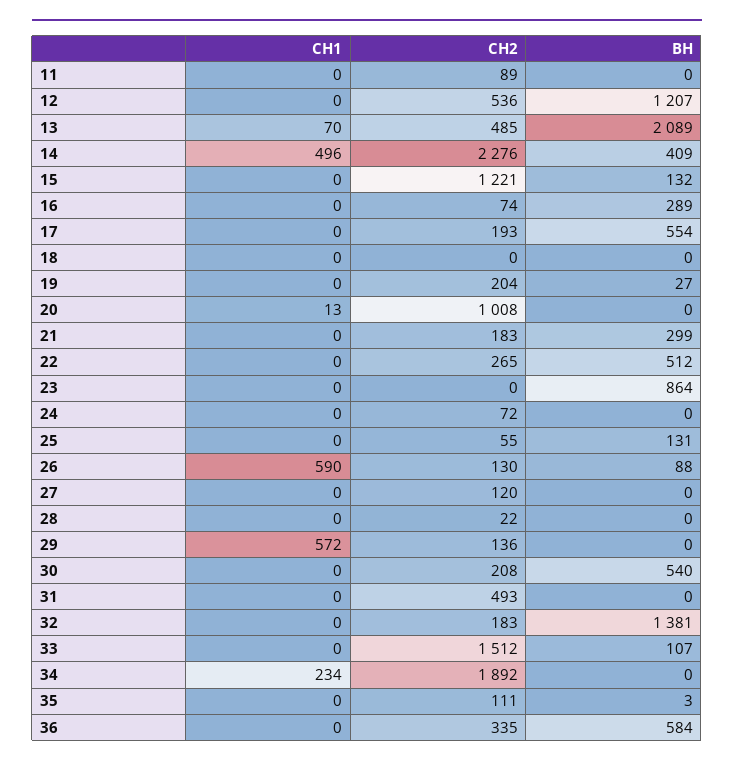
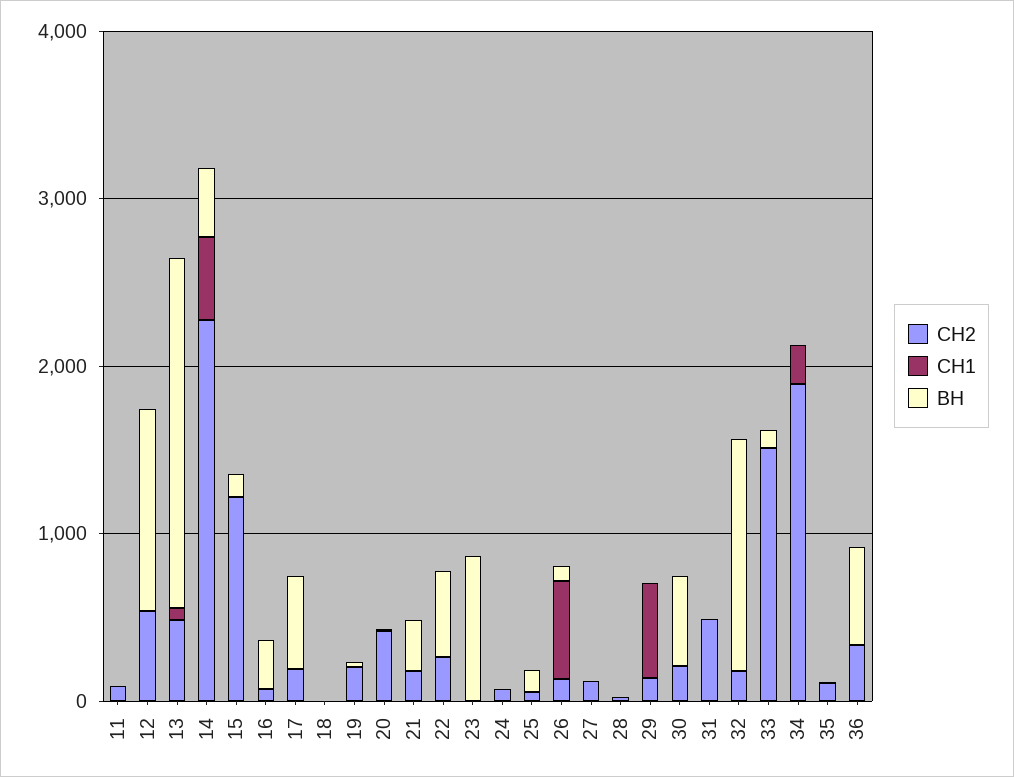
  {
    "СН1": {
      "11": 0,
      "12": 0,
      "13": 70,
      "14": 496,
      "15": 0,
      "16": 0,
      "17": 0,
      "18": 0,
      "19": 0,
      "20": 13,
      "21": 0,
      "22": 0,
      "23": 0,
      "24": 0,
      "25": 0,
      "26": 590,
      "27": 0,
      "28": 0,
      "29": 572,
      "30": 0,
      "31": 0,
      "32": 0,
      "33": 0,
      "34": 234,
      "35": 0,
      "36": 0
    },
    "СН2": {
      "11": 89,
      "12": 536,
      "13": 485,
      "14": 2276,
      "15": 1221,
      "16": 74,
      "17": 193,
      "18": 0,
      "19": 204,
-     "20": 1008,
+     "20": 400,
      "21": 183,
      "22": 265,
      "23": 0,
      "24": 72,
      "25": 55,
      "26": 130,
      "27": 120,
      "28": 22,
      "29": 136,
      "30": 208,
      "31": 493,
      "32": 183,
      "33": 1512,
      "34": 1892,
      "35": 111,
      "36": 335
    },
    "ВН": {
      "11": 0,
      "12": 1207,
      "13": 2089,
      "14": 409,
      "15": 132,
      "16": 289,
      "17": 554,
      "18": 0,
      "19": 27,
      "20": 0,
      "21": 299,
      "22": 512,
      "23": 864,
      "24": 0,
      "25": 131,
      "26": 88,
      "27": 0,
      "28": 0,
      "29": 0,
      "30": 540,
      "31": 0,
      "32": 1381,
      "33": 107,
      "34": 0,
      "35": 3,
      "36": 584
    }
  }

